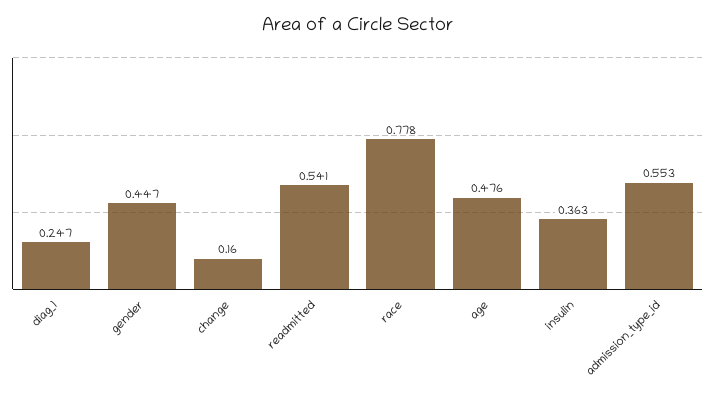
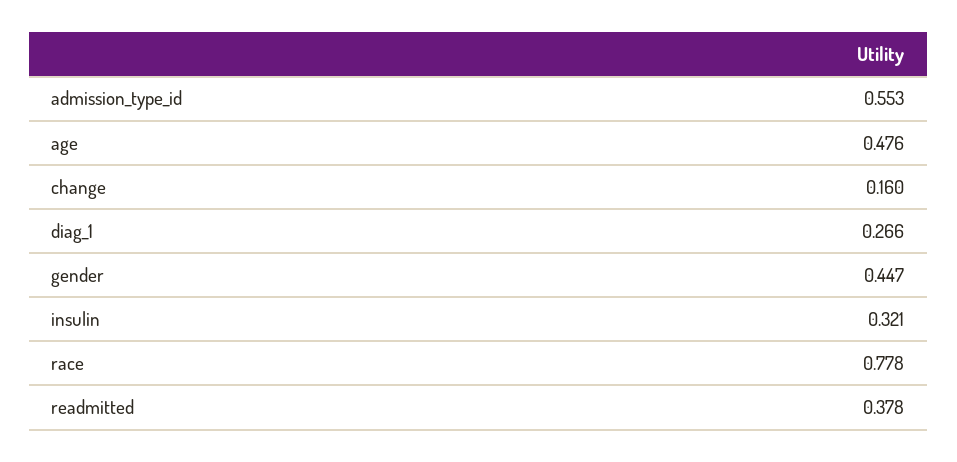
  {
-   "diag_1": 0.247,
+   "diag_1": 0.266,
    "gender": 0.447,
    "change": 0.16,
-   "readmitted": 0.541,
+   "readmitted": 0.378,
    "race": 0.778,
    "age": 0.476,
-   "insulin": 0.363,
+   "insulin": 0.321,
    "admission_type_id": 0.553
  }

